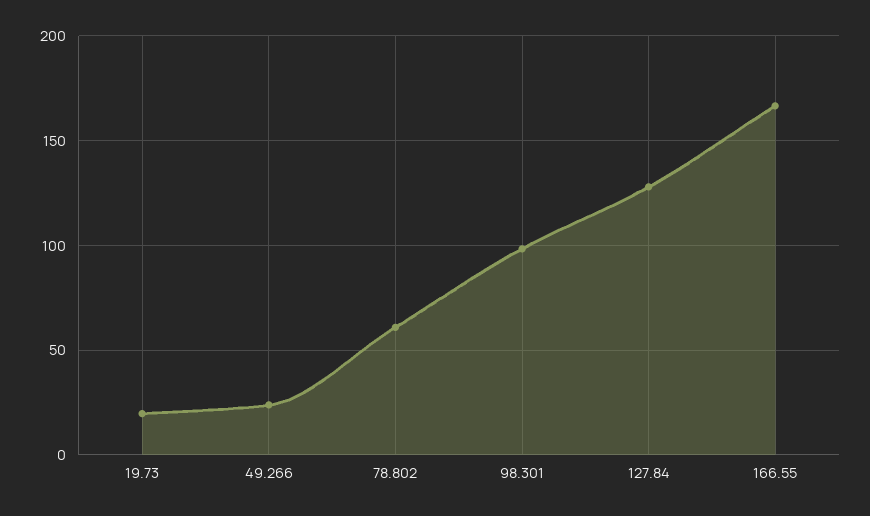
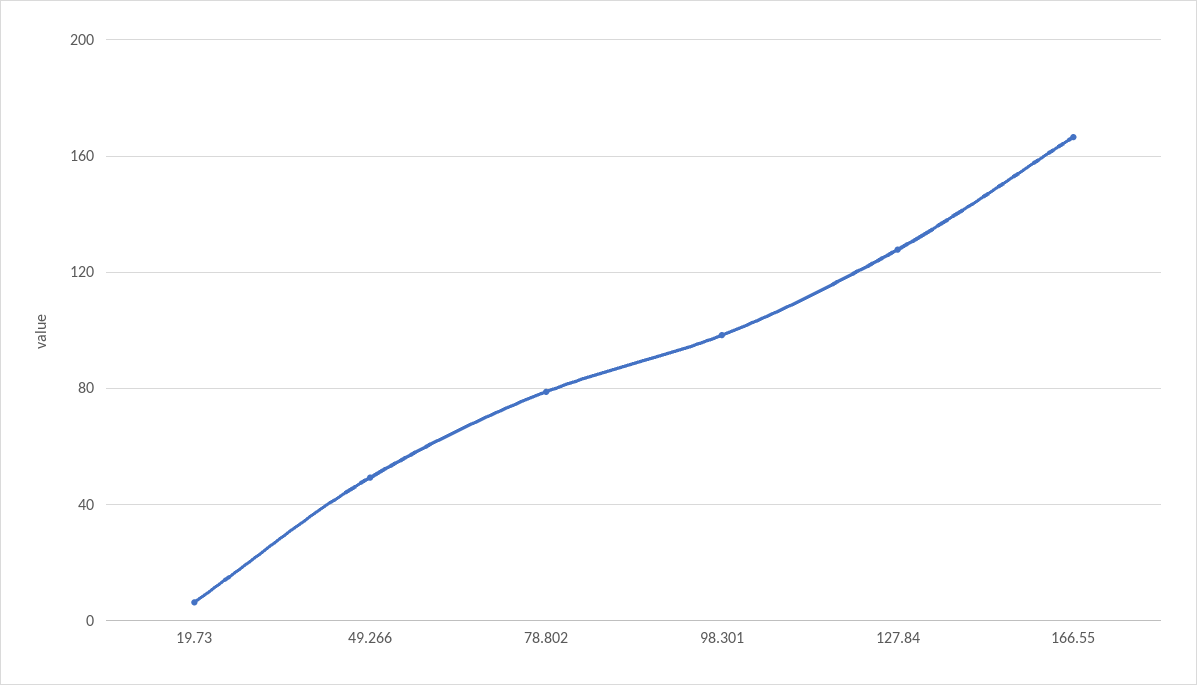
  {
-   "19.73": 20,
+   "19.73": 5,
-   "49.266": 25,
+   "49.266": 50,
-   "78.802": 60,
+   "78.802": 80,
    "98.301": 100,
    "127.84": 130,
    "166.55": 165
  }

